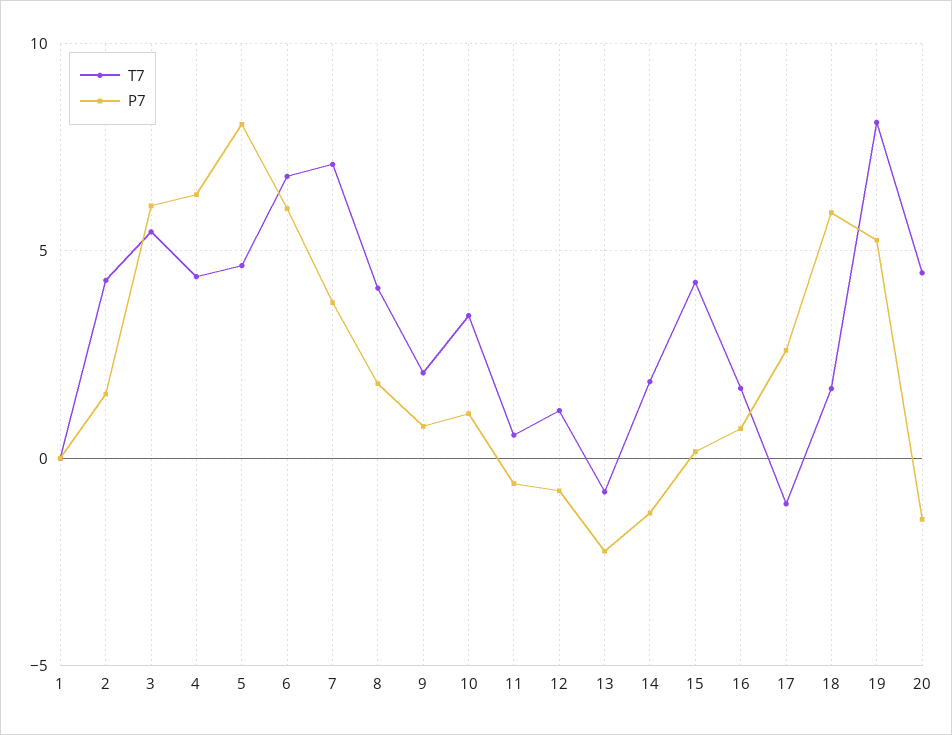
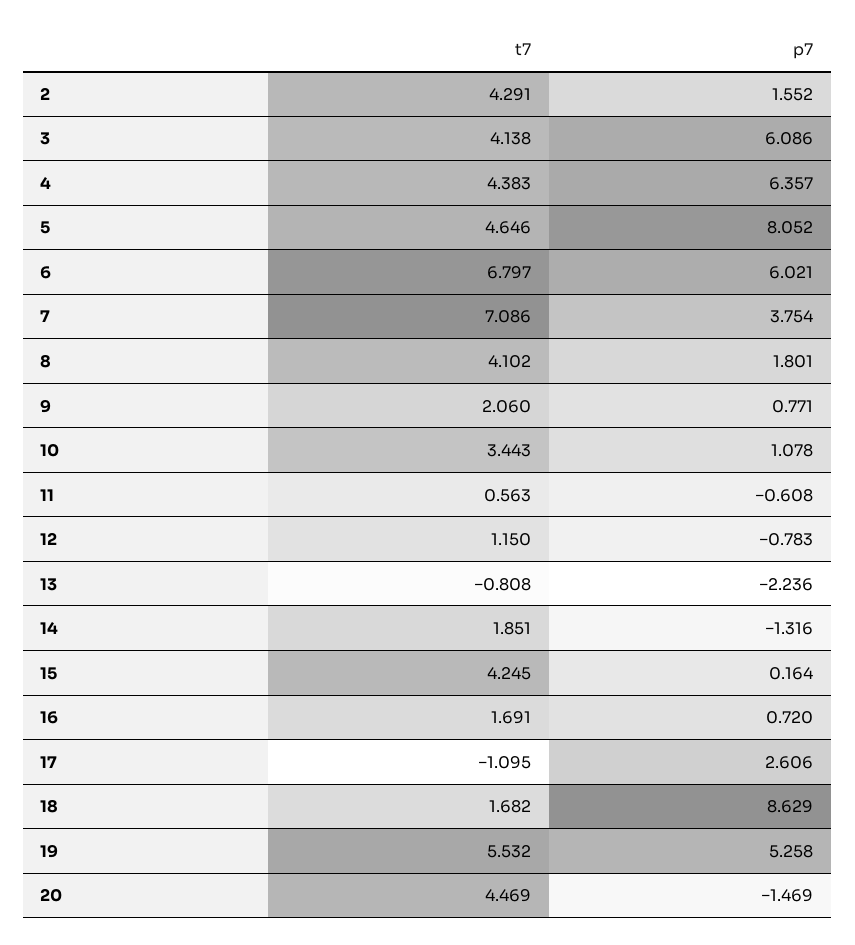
  {
    "T7": {
-     "1": 0,
      "2": 4.291,
-     "3": 5.5,
+     "3": 4.138,
      "4": 4.383,
      "5": 4.646,
      "6": 6.797,
      "7": 7.086,
      "8": 4.102,
      "9": 2.06,
      "10": 3.443,
      "11": 0.563,
      "12": 1.15,
      "13": -0.808,
      "14": 1.851,
      "15": 4.245,
      "16": 1.691,
      "17": -1.095,
      "18": 1.682,
-     "19": 8,
+     "19": 5.532,
      "20": 4.469
    },
    "P7": {
-     "1": 0,
      "2": 1.552,
      "3": 6.086,
      "4": 6.357,
      "5": 8.052,
      "6": 6.021,
      "7": 3.754,
      "8": 1.801,
      "9": 0.771,
      "10": 1.078,
      "11": -0.608,
      "12": -0.783,
      "13": -2.236,
      "14": -1.316,
      "15": 0.164,
      "16": 0.72,
      "17": 2.606,
-     "18": 6,
+     "18": 8.629,
      "19": 5.258,
      "20": -1.469
    }
  }

